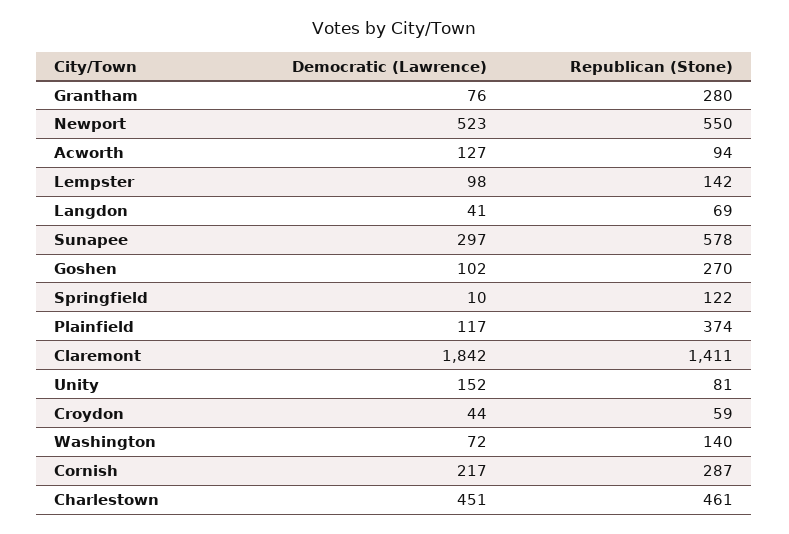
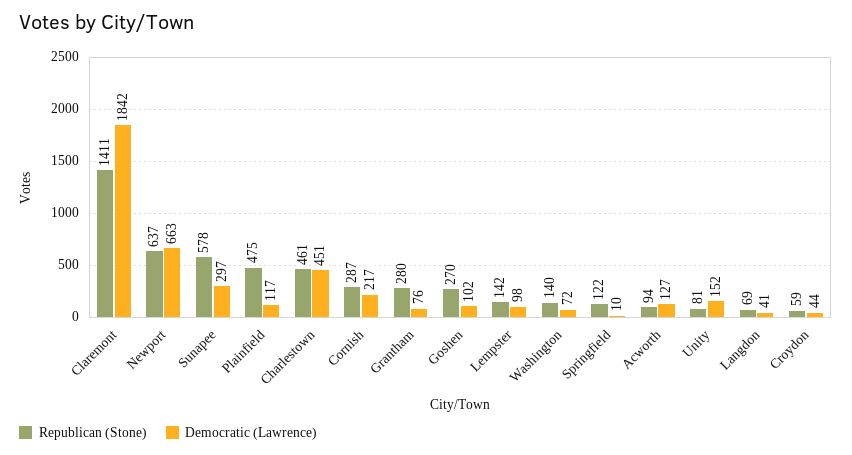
  {
    "Democratic (Lawrence)": {
      "Grantham": 76,
-     "Newport": 523,
+     "Newport": 663,
      "Acworth": 127,
      "Lempster": 98,
      "Langdon": 41,
      "Sunapee": 297,
      "Goshen": 102,
      "Springfield": 10,
      "Plainfield": 117,
      "Claremont": 1842,
      "Unity": 152,
      "Croydon": 44,
      "Washington": 72,
      "Cornish": 217,
      "Charlestown": 451
    },
    "Republican (Stone)": {
      "Grantham": 280,
-     "Newport": 550,
+     "Newport": 637,
      "Acworth": 94,
      "Lempster": 142,
      "Langdon": 69,
      "Sunapee": 578,
      "Goshen": 270,
      "Springfield": 122,
-     "Plainfield": 374,
+     "Plainfield": 475,
      "Claremont": 1411,
      "Unity": 81,
      "Croydon": 59,
      "Washington": 140,
      "Cornish": 287,
      "Charlestown": 461
    }
  }

